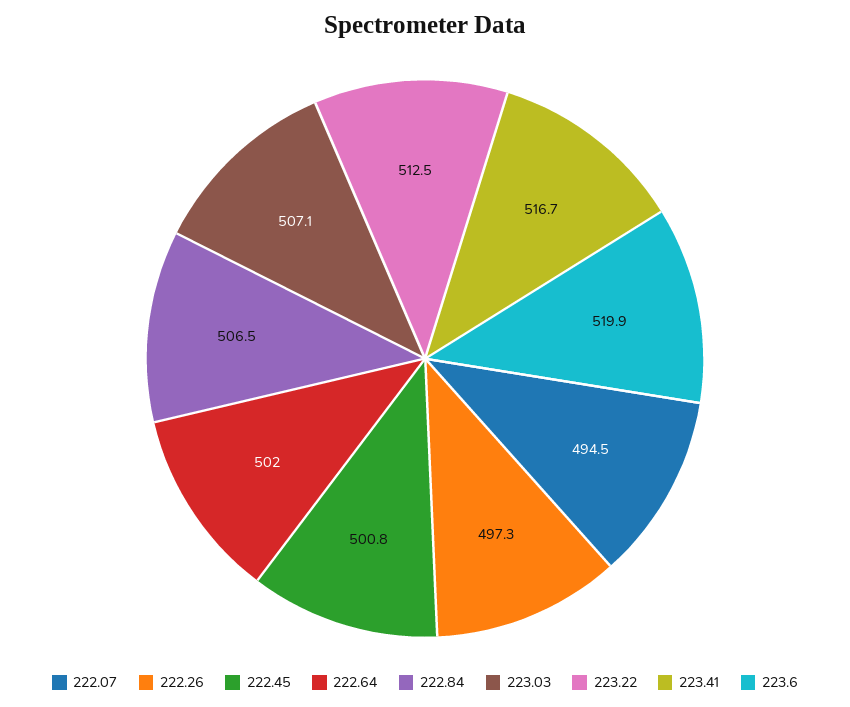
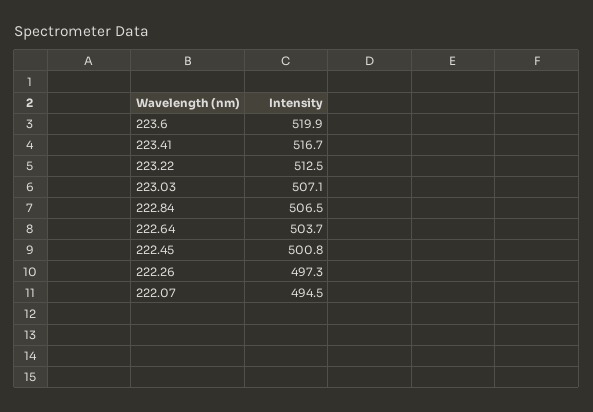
  {
    "222.07": 494.5,
    "222.26": 497.3,
    "222.45": 500.8,
-   "222.64": 502,
+   "222.64": 503.7,
    "222.84": 506.5,
    "223.03": 507.1,
    "223.22": 512.5,
    "223.41": 516.7,
    "223.6": 519.9
  }

